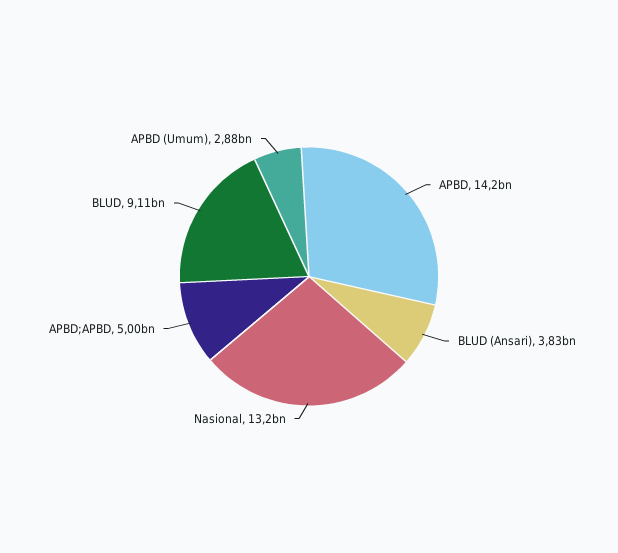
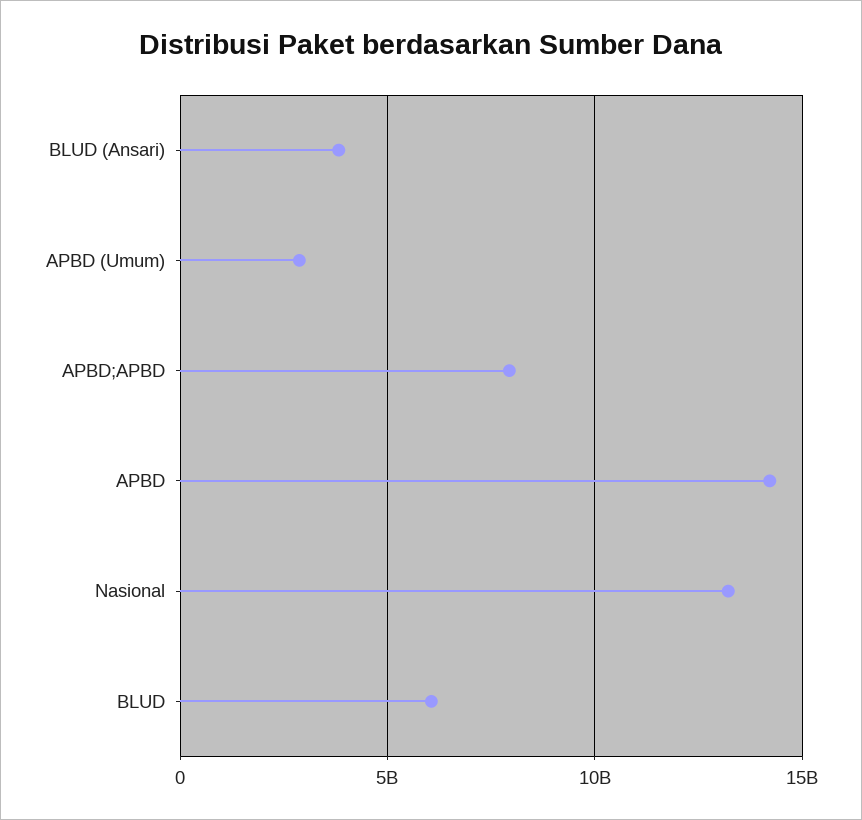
  {
    "APBD": 14200000000,
    "BLUD (Ansari)": 3830000000,
    "Nasional": 13200000000,
-   "APBD;APBD": 5000000000,
+   "APBD;APBD": 8000000000,
-   "BLUD": 9110000000,
+   "BLUD": 6000000000,
    "APBD (Umum)": 2880000000
  }

